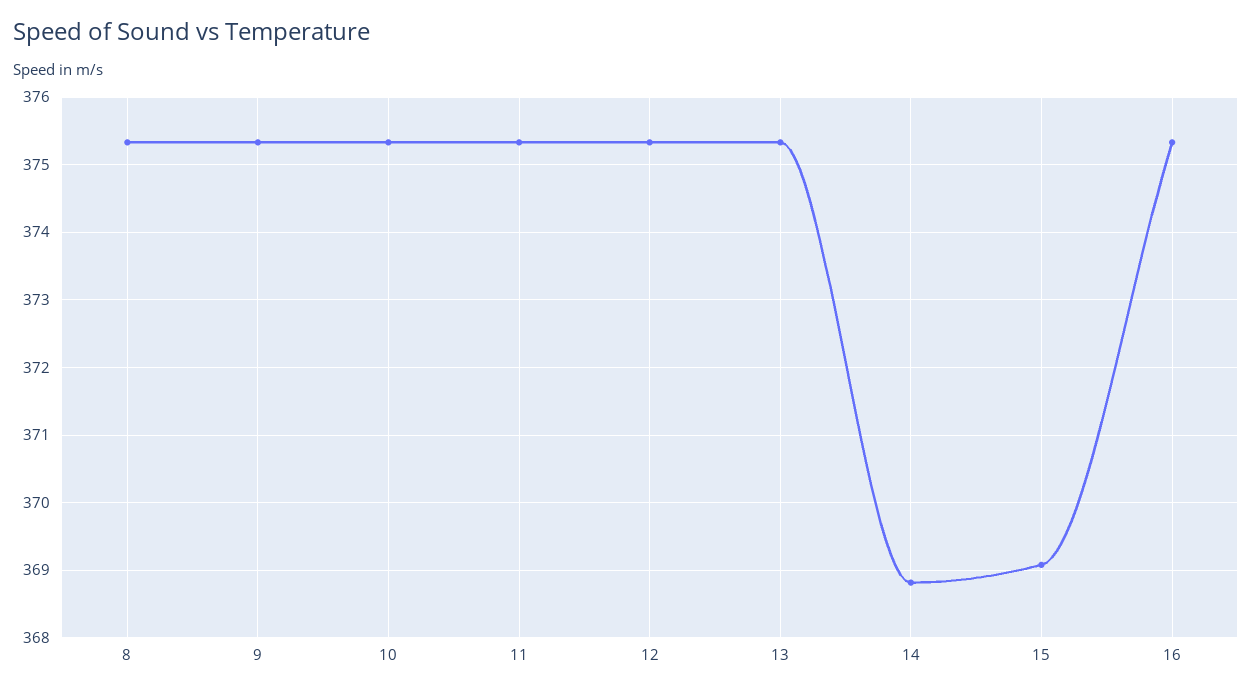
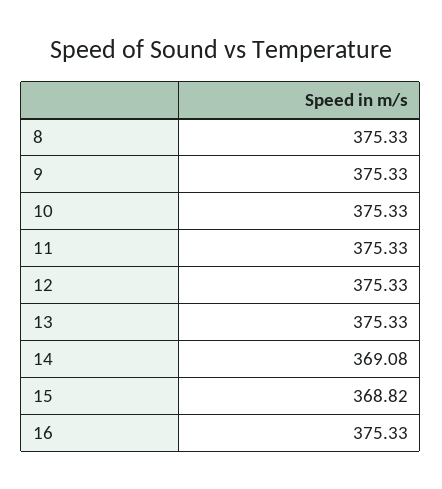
  {
    "8": 375.33,
    "9": 375.33,
    "10": 375.33,
    "11": 375.33,
    "12": 375.33,
    "13": 375.33,
-   "14": 368.8,
+   "14": 369.08,
-   "15": 369.1,
+   "15": 368.82,
    "16": 375.33
  }

